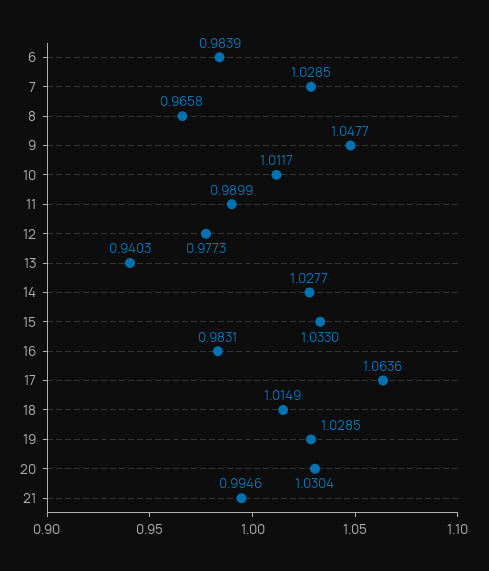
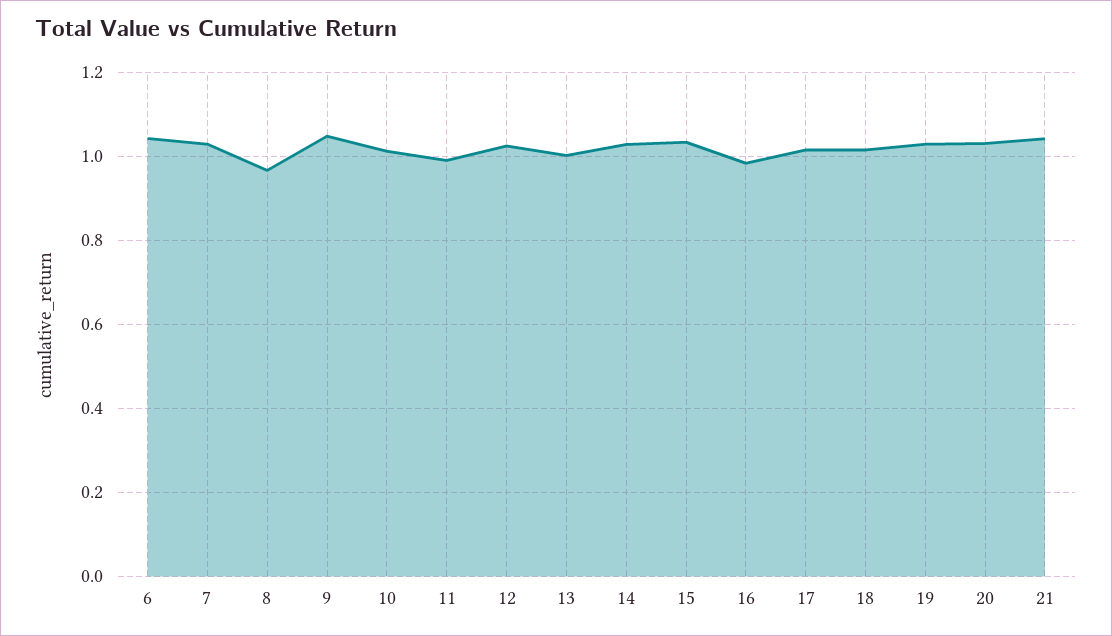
  {
-   "6": 0.9839,
+   "6": 1.04,
    "7": 1.0285,
    "8": 0.9658,
    "9": 1.0477,
    "10": 1.0117,
    "11": 0.9899,
-   "12": 0.9773,
+   "12": 1.02,
-   "13": 0.9403,
+   "13": 1,
    "14": 1.0277,
    "15": 1.033,
    "16": 0.9831,
-   "17": 1.0636,
+   "17": 1.02,
    "18": 1.0149,
    "19": 1.0285,
    "20": 1.0304,
-   "21": 0.9946
+   "21": 1.04
  }

